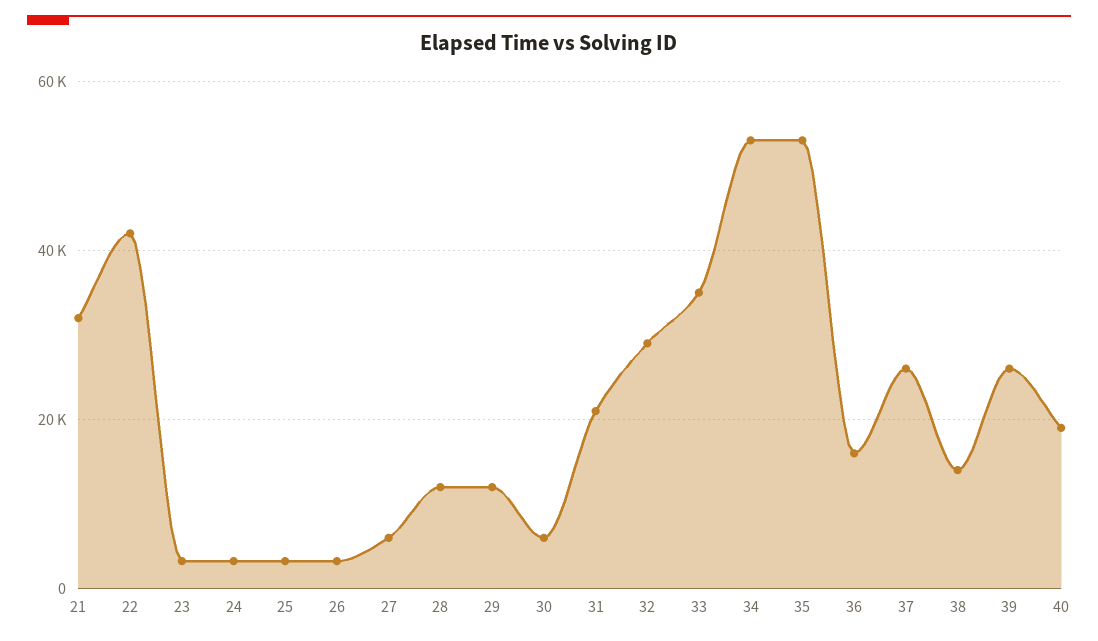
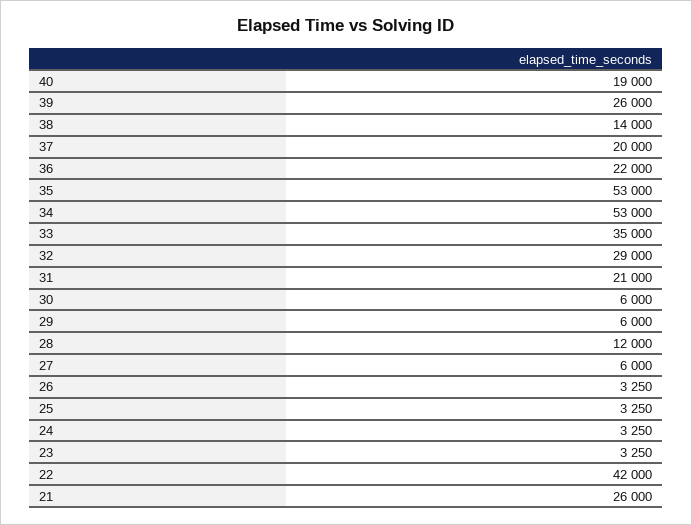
  {
-   "21": 32000,
+   "21": 26000,
    "22": 42000,
    "23": 3250,
    "24": 3250,
    "25": 3250,
    "26": 3250,
    "27": 6000,
    "28": 12000,
-   "29": 12000,
+   "29": 6000,
    "30": 6000,
    "31": 21000,
    "32": 29000,
    "33": 35000,
    "34": 53000,
    "35": 53000,
-   "36": 16000,
+   "36": 22000,
-   "37": 26000,
+   "37": 20000,
    "38": 14000,
    "39": 26000,
    "40": 19000
  }

